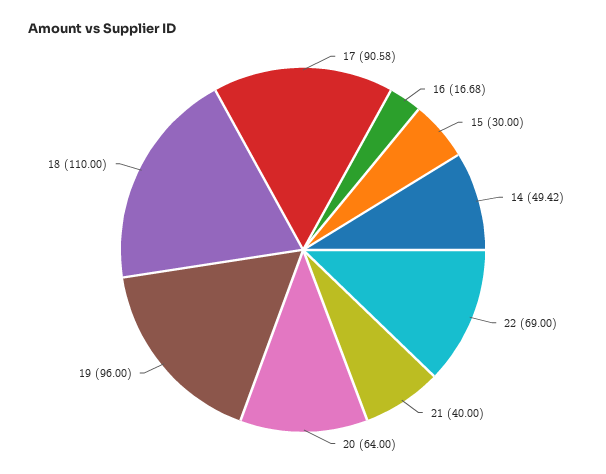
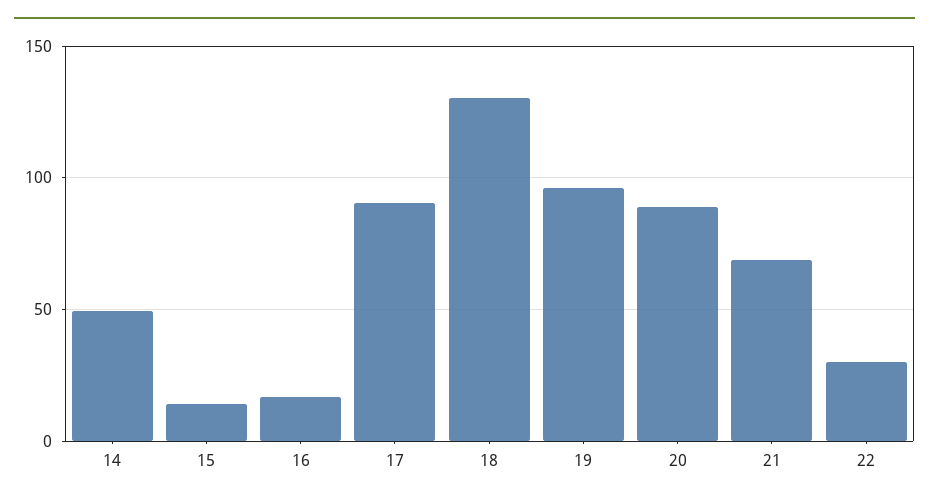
  {
    "17": 90.58,
    "16": 16.68,
-   "15": 30,
+   "15": 15,
    "14": 49.42,
-   "22": 69,
+   "22": 30,
-   "21": 40,
+   "21": 70,
-   "20": 64,
+   "20": 90,
    "19": 96,
-   "18": 110
+   "18": 130
  }

